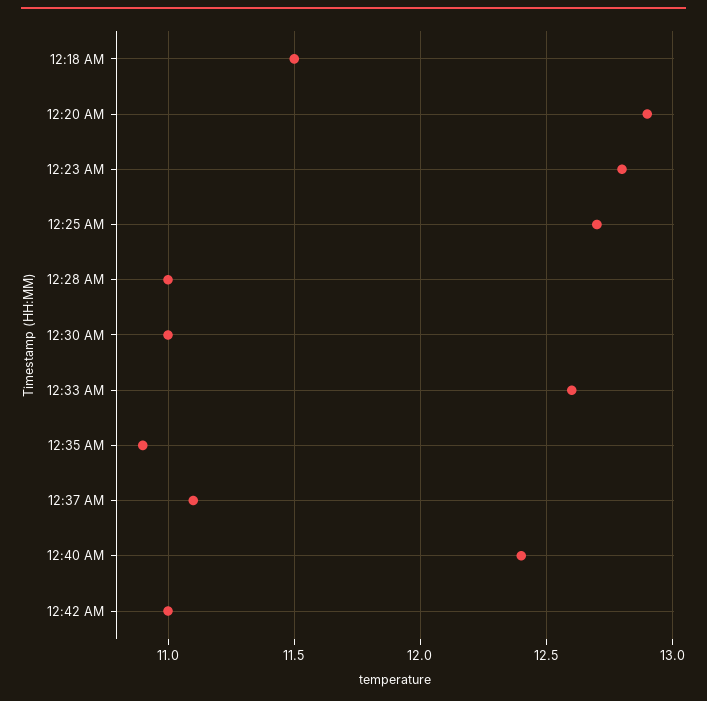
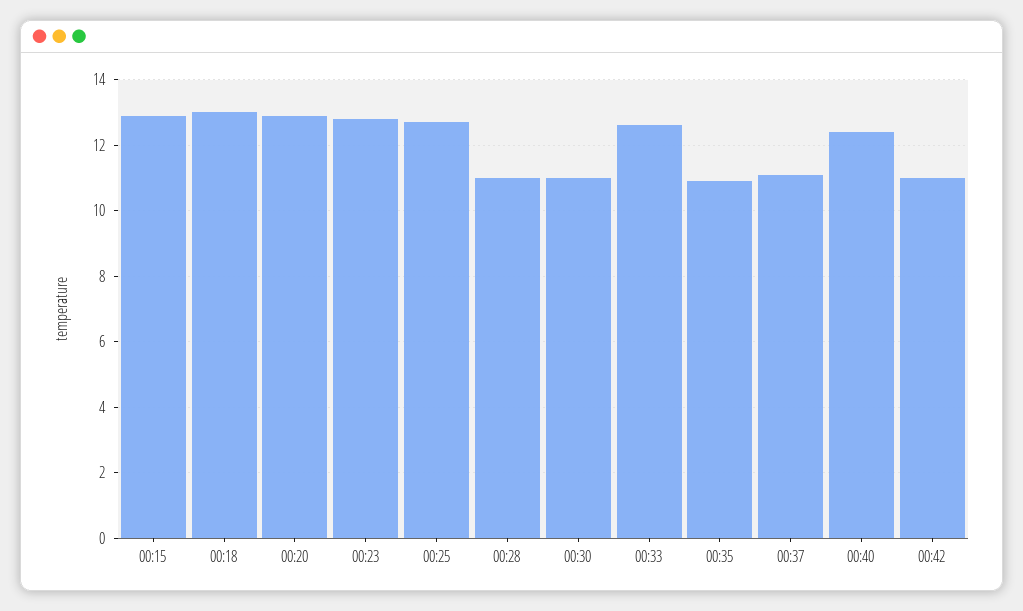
  {
-   "12:18 AM": 11.5,
+   "12:18 AM": 13,
    "12:20 AM": 12.9,
    "12:23 AM": 12.8,
    "12:25 AM": 12.7,
    "12:28 AM": 11,
    "12:30 AM": 11,
    "12:33 AM": 12.6,
    "12:35 AM": 10.9,
    "12:37 AM": 11.1,
    "12:40 AM": 12.4,
-   "12:42 AM": 11
+   "12:42 AM": 11,
+   "00:15": 13
  }

